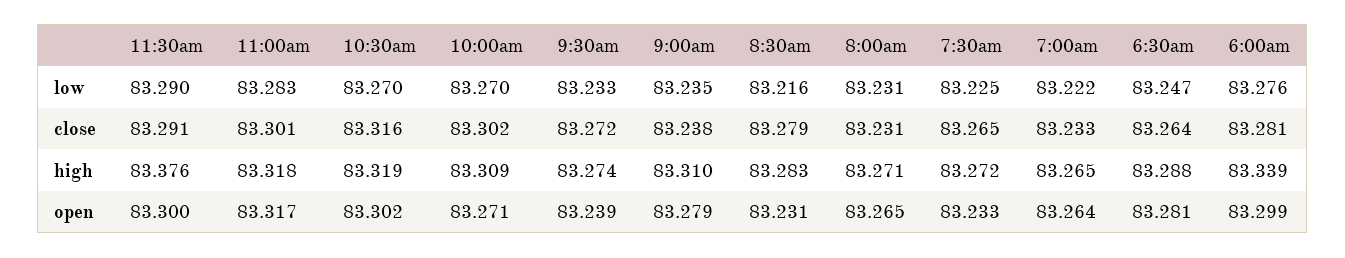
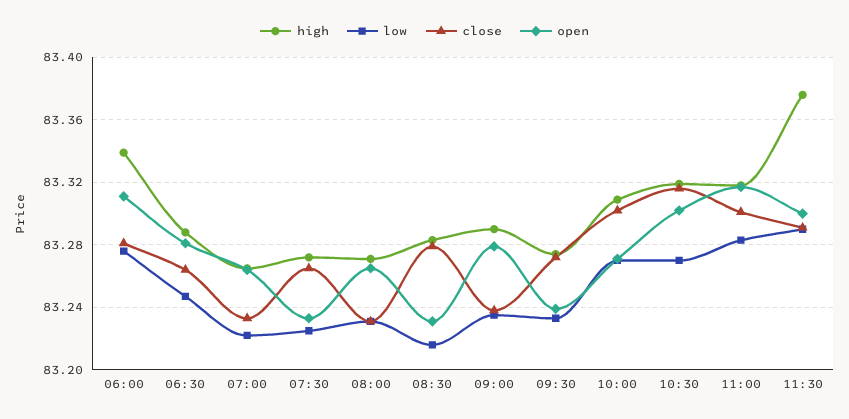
  {
    "low": {
      "11:30am": 83.29,
      "11:00am": 83.283,
      "10:30am": 83.27,
      "10:00am": 83.27,
      "9:30am": 83.233,
      "9:00am": 83.235,
      "8:30am": 83.216,
      "8:00am": 83.231,
      "7:30am": 83.225,
      "7:00am": 83.222,
      "6:30am": 83.247,
      "6:00am": 83.276
    },
    "close": {
      "11:30am": 83.291,
      "11:00am": 83.301,
      "10:30am": 83.316,
      "10:00am": 83.302,
      "9:30am": 83.272,
      "9:00am": 83.238,
      "8:30am": 83.279,
      "8:00am": 83.231,
      "7:30am": 83.265,
      "7:00am": 83.233,
      "6:30am": 83.264,
      "6:00am": 83.281
    },
    "high": {
      "11:30am": 83.376,
      "11:00am": 83.318,
      "10:30am": 83.319,
      "10:00am": 83.309,
      "9:30am": 83.274,
-     "9:00am": 83.31,
+     "9:00am": 83.29,
      "8:30am": 83.283,
      "8:00am": 83.271,
      "7:30am": 83.272,
      "7:00am": 83.265,
      "6:30am": 83.288,
      "6:00am": 83.339
    },
    "open": {
      "11:30am": 83.3,
      "11:00am": 83.317,
      "10:30am": 83.302,
      "10:00am": 83.271,
      "9:30am": 83.239,
      "9:00am": 83.279,
      "8:30am": 83.231,
      "8:00am": 83.265,
      "7:30am": 83.233,
      "7:00am": 83.264,
      "6:30am": 83.281,
-     "6:00am": 83.299
+     "6:00am": 83.31
    }
  }

